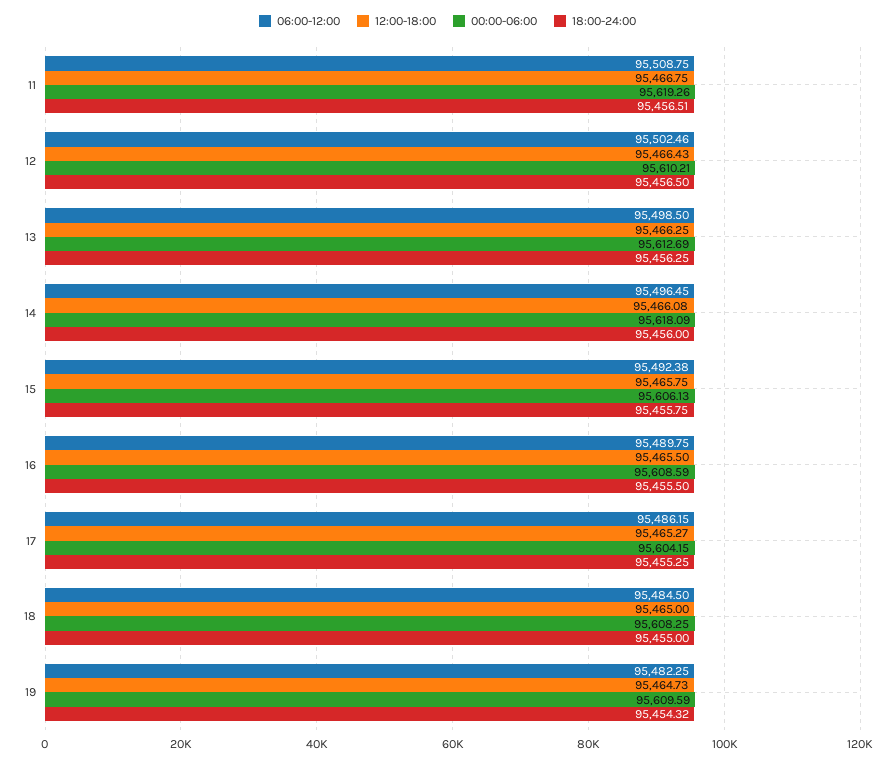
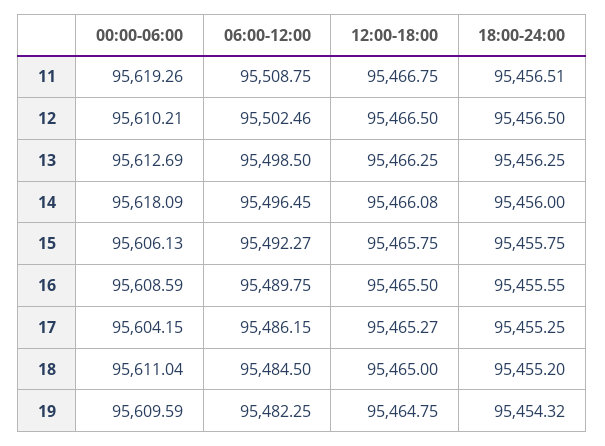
  {
    "06:00-12:00": {
      "11": 95508.75,
      "12": 95502.46,
      "13": 95498.5,
      "14": 95496.45,
-     "15": 95492.38,
+     "15": 95492.27,
      "16": 95489.75,
      "17": 95486.15,
      "18": 95484.5,
      "19": 95482.25
    },
    "12:00-18:00": {
      "11": 95466.75,
-     "12": 95466.43,
+     "12": 95466.5,
      "13": 95466.25,
      "14": 95466.08,
      "15": 95465.75,
      "16": 95465.5,
      "17": 95465.27,
      "18": 95465,
-     "19": 95464.73
+     "19": 95464.75
    },
    "00:00-06:00": {
      "11": 95619.26,
      "12": 95610.21,
      "13": 95612.69,
      "14": 95618.09,
      "15": 95606.13,
      "16": 95608.59,
      "17": 95604.15,
-     "18": 95608.25,
+     "18": 95611.04,
      "19": 95609.59
    },
    "18:00-24:00": {
      "11": 95456.51,
      "12": 95456.5,
      "13": 95456.25,
      "14": 95456,
      "15": 95455.75,
-     "16": 95455.5,
+     "16": 95455.55,
      "17": 95455.25,
-     "18": 95455,
+     "18": 95455.2,
      "19": 95454.32
    }
  }

